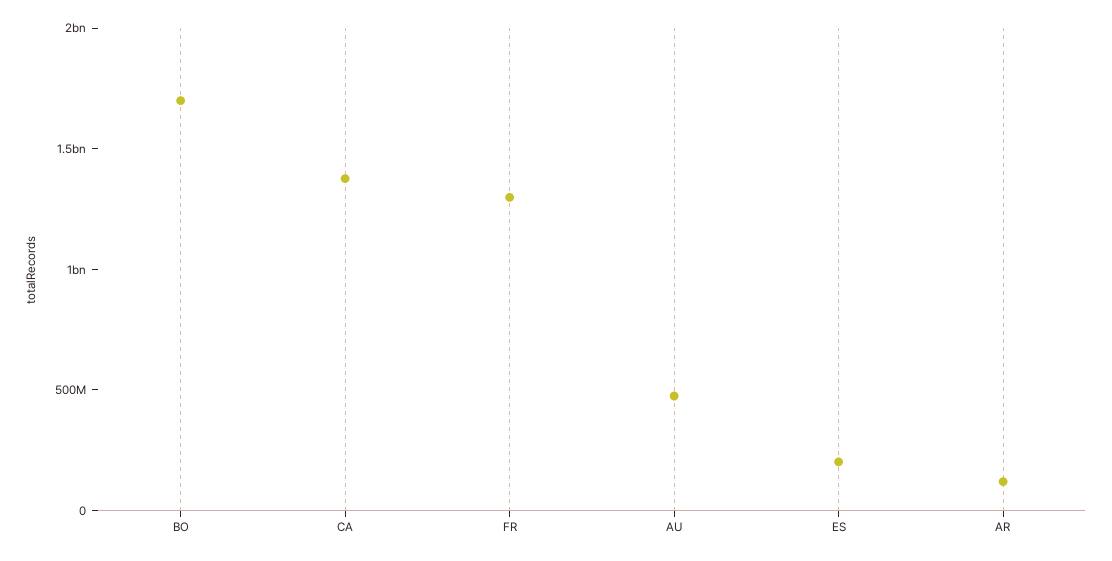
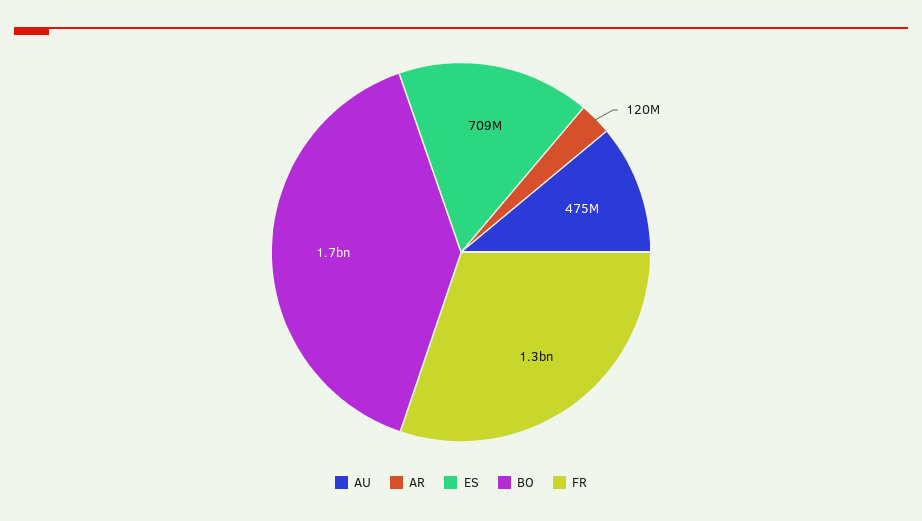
  {
    "BO": 1700000000,
-   "CA": 1400000000,
    "FR": 1300000000,
    "AU": 475000000,
-   "ES": 200000000,
+   "ES": 709000000,
    "AR": 120000000
  }

